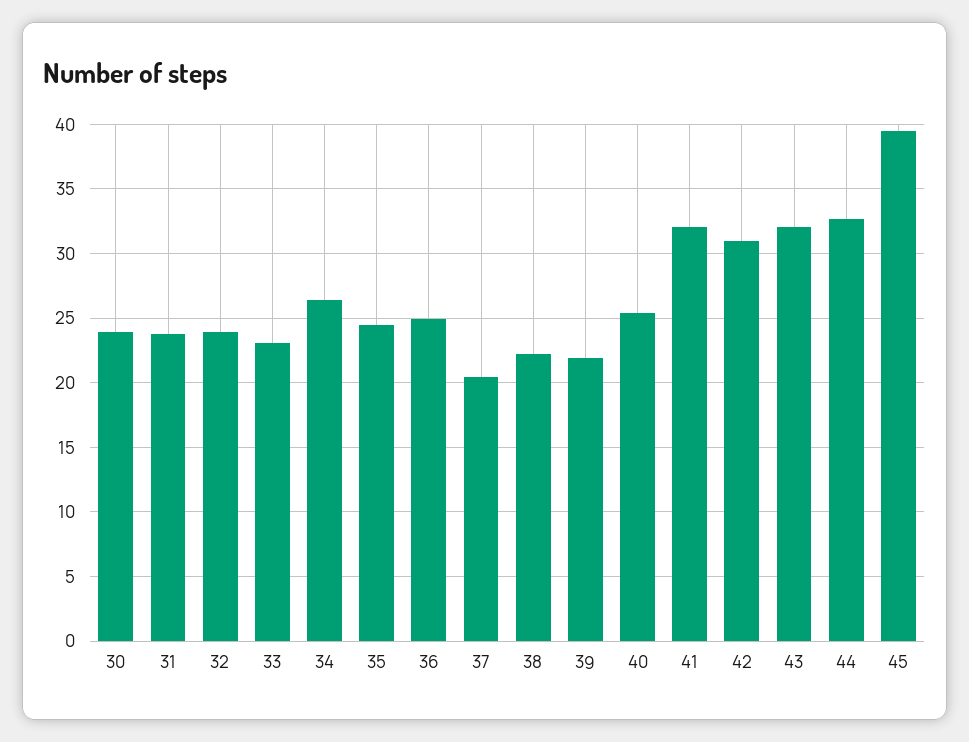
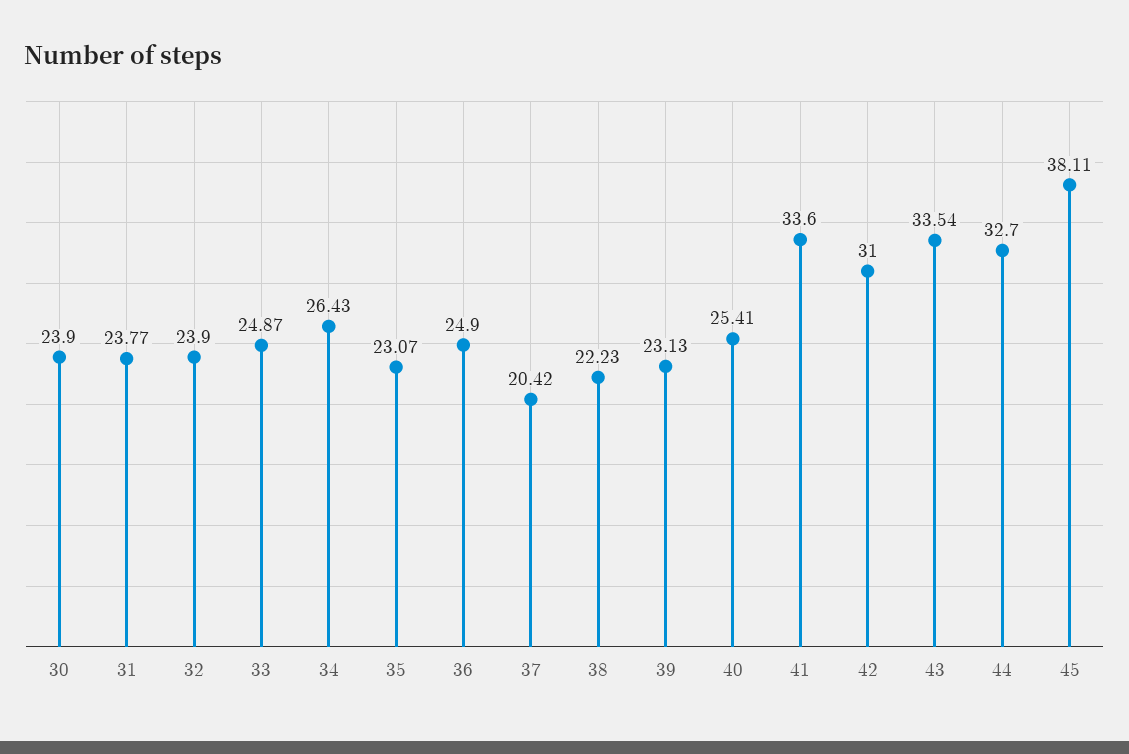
  {
    "30": 23.9,
    "31": 23.77,
    "32": 23.9,
-   "33": 23,
+   "33": 24.87,
    "34": 26.43,
-   "35": 24.5,
+   "35": 23.07,
    "36": 24.9,
    "37": 20.42,
    "38": 22.23,
-   "39": 22,
+   "39": 23.13,
    "40": 25.41,
-   "41": 32,
+   "41": 33.6,
    "42": 31,
-   "43": 32,
+   "43": 33.54,
    "44": 32.7,
-   "45": 39.5
+   "45": 38.11
  }

